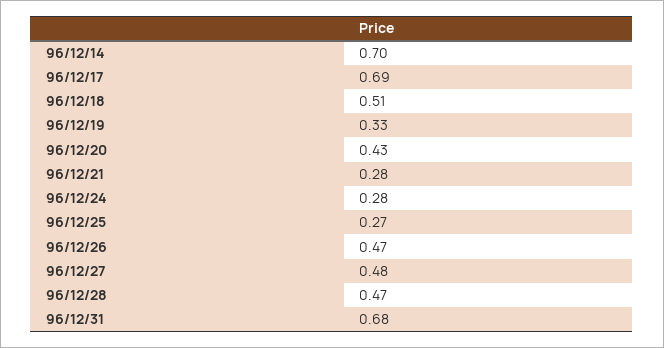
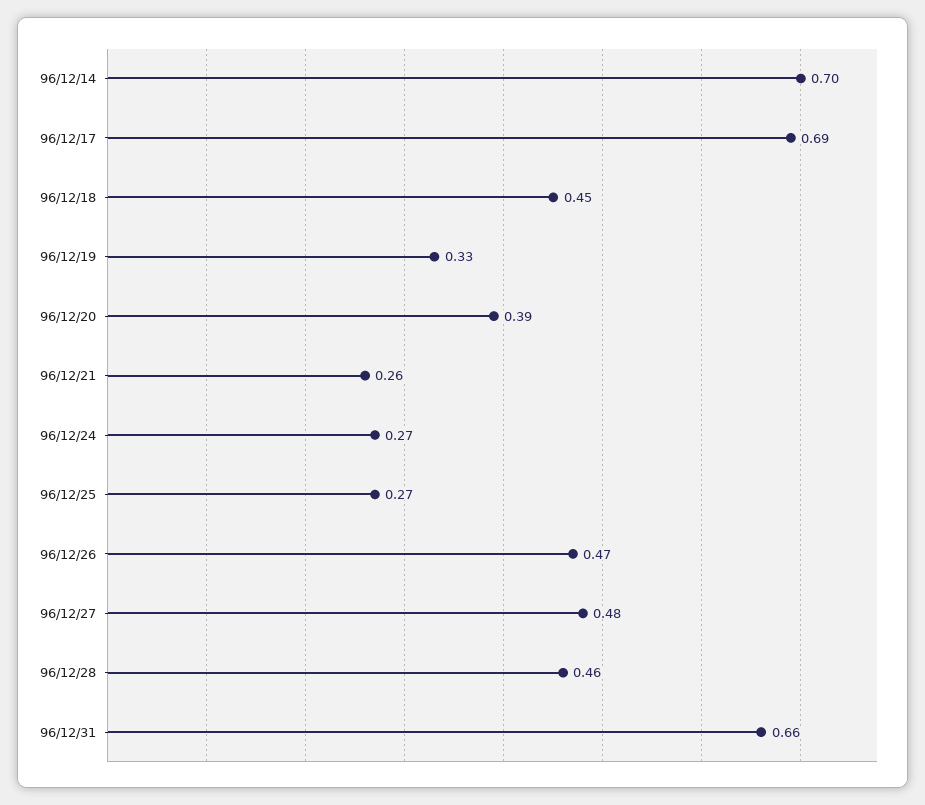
  {
    "96/12/14": 0.7,
    "96/12/17": 0.69,
-   "96/12/18": 0.51,
+   "96/12/18": 0.45,
    "96/12/19": 0.33,
-   "96/12/20": 0.43,
+   "96/12/20": 0.39,
-   "96/12/21": 0.28,
+   "96/12/21": 0.26,
-   "96/12/24": 0.28,
+   "96/12/24": 0.27,
    "96/12/25": 0.27,
    "96/12/26": 0.47,
    "96/12/27": 0.48,
-   "96/12/28": 0.47,
+   "96/12/28": 0.46,
-   "96/12/31": 0.68
+   "96/12/31": 0.66
  }

